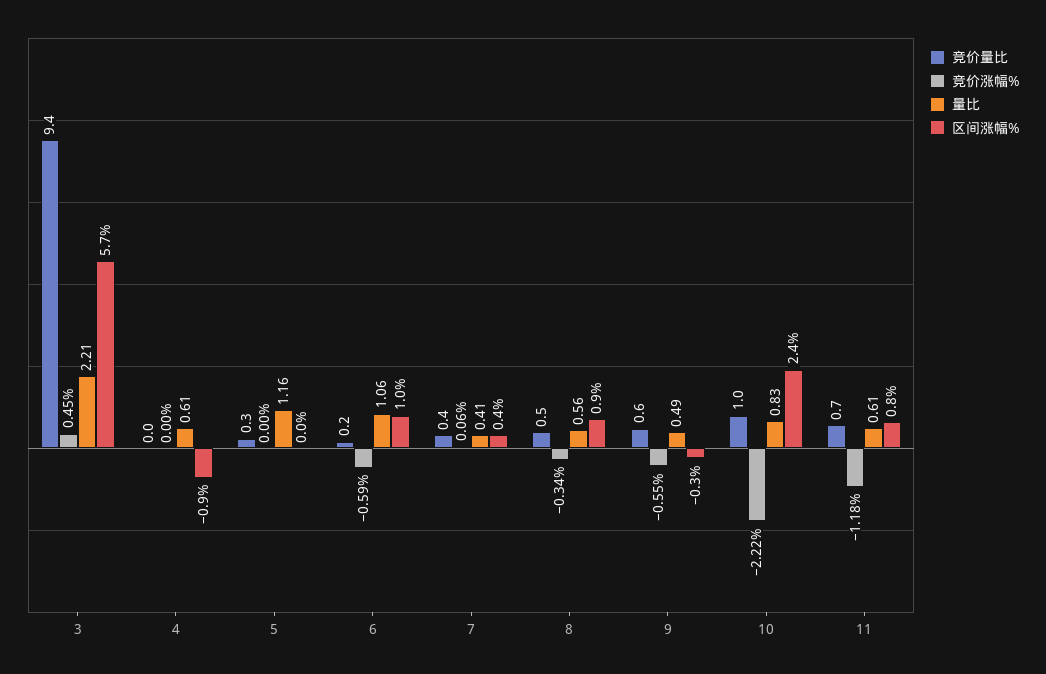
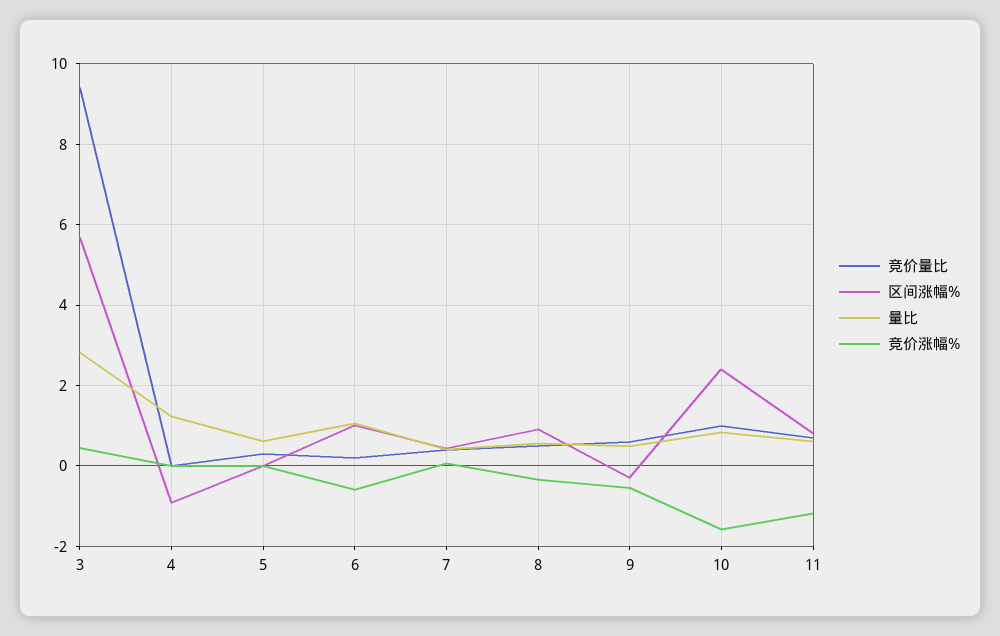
  {
    "竞价量比": {
      "3": 9.4,
      "4": 0,
      "5": 0.3,
      "6": 0.2,
      "7": 0.4,
      "8": 0.5,
      "9": 0.6,
      "10": 1,
      "11": 0.7
    },
    "竞价涨幅%": {
      "3": 0.45,
      "4": 0,
      "5": 0,
      "6": -0.59,
      "7": 0.06,
      "8": -0.34,
      "9": -0.55,
-     "10": -2.22,
+     "10": -1.6,
      "11": -1.18
    },
    "量比": {
-     "3": 2.21,
+     "3": 2.8,
-     "4": 0.61,
+     "4": 1.2,
-     "5": 1.16,
+     "5": 0.6,
      "6": 1.06,
      "7": 0.41,
      "8": 0.56,
      "9": 0.49,
      "10": 0.83,
      "11": 0.61
    },
    "区间涨幅%": {
      "3": 5.7,
      "4": -0.9,
      "5": 0,
      "6": 1,
      "7": 0.4,
      "8": 0.9,
      "9": -0.3,
      "10": 2.4,
      "11": 0.8
    }
  }

